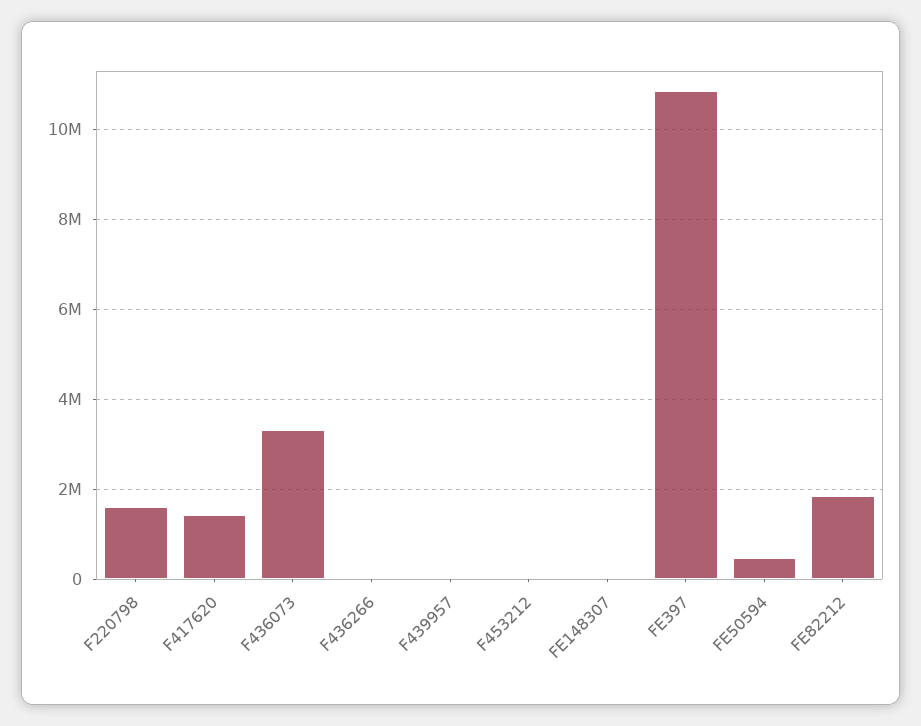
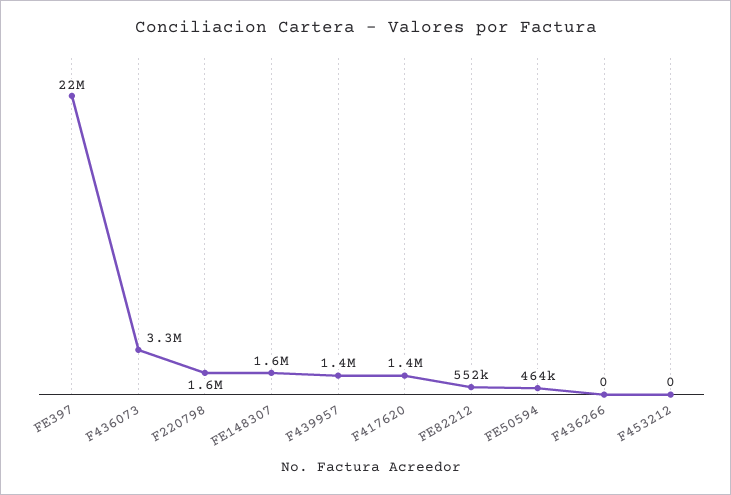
  {
    "F220798": 1600000,
    "F417620": 1400000,
    "F436073": 3300000,
    "F436266": 0,
-   "F439957": 0,
+   "F439957": 1400000,
    "F453212": 0,
-   "FE148307": 0,
+   "FE148307": 1600000,
-   "FE397": 10800000,
+   "FE397": 22000000,
    "FE50594": 464000,
-   "FE82212": 1800000
+   "FE82212": 552000
  }

